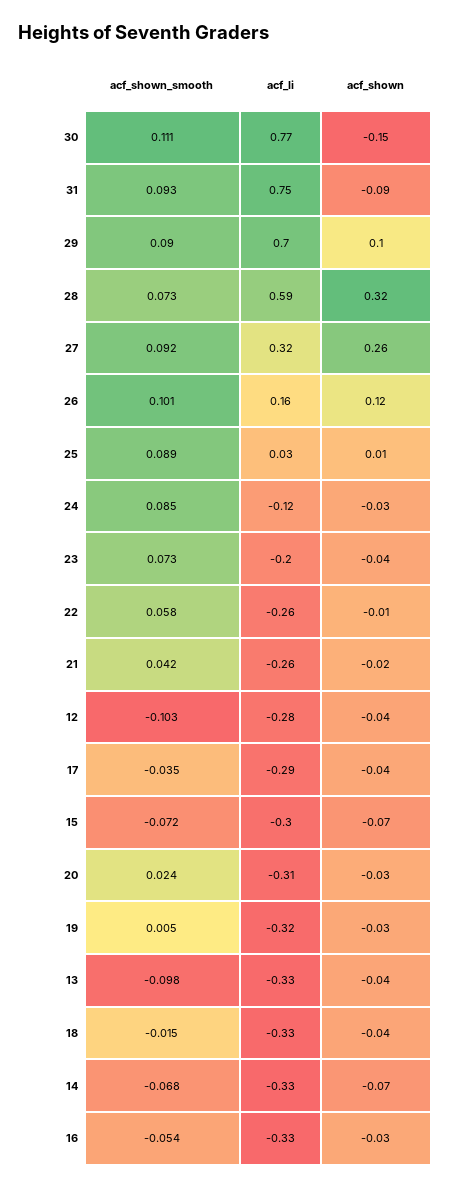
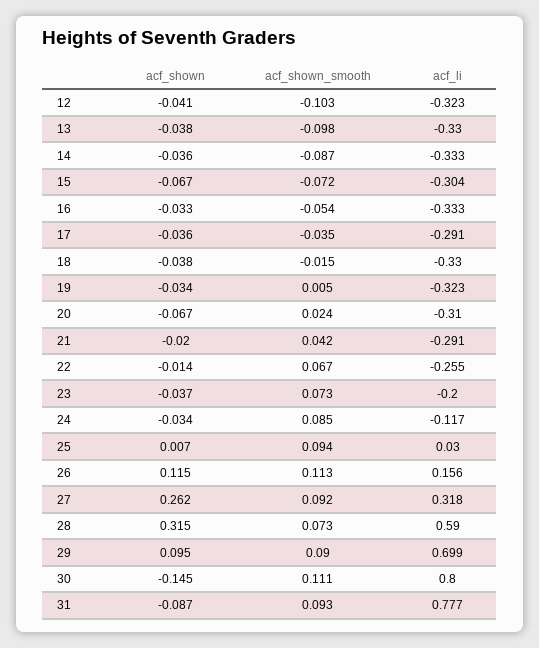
  {
    "acf_shown_smooth": {
      "30": 0.111,
      "31": 0.093,
      "29": 0.09,
      "28": 0.073,
      "27": 0.092,
-     "26": 0.101,
+     "26": 0.113,
-     "25": 0.089,
+     "25": 0.094,
      "24": 0.085,
      "23": 0.073,
-     "22": 0.058,
+     "22": 0.067,
      "21": 0.042,
      "12": -0.103,
      "17": -0.035,
      "15": -0.072,
      "20": 0.024,
      "19": 0.005,
      "13": -0.098,
      "18": -0.015,
-     "14": -0.068,
+     "14": -0.087,
      "16": -0.054
    },
    "acf_li": {
-     "30": 0.77,
+     "30": 0.8,
-     "31": 0.75,
+     "31": 0.777,
      "29": 0.699,
      "28": 0.59,
      "27": 0.318,
      "26": 0.156,
      "25": 0.03,
      "24": -0.117,
      "23": -0.2,
      "22": -0.255,
-     "21": -0.26,
+     "21": -0.291,
-     "12": -0.28,
+     "12": -0.323,
      "17": -0.291,
      "15": -0.304,
      "20": -0.31,
      "19": -0.323,
      "13": -0.33,
      "18": -0.33,
      "14": -0.333,
      "16": -0.333
    },
    "acf_shown": {
      "30": -0.145,
      "31": -0.087,
      "29": 0.095,
      "28": 0.315,
      "27": 0.262,
      "26": 0.115,
      "25": 0.007,
      "24": -0.034,
      "23": -0.037,
      "22": -0.014,
      "21": -0.02,
      "12": -0.041,
      "17": -0.036,
      "15": -0.067,
-     "20": -0.03,
+     "20": -0.067,
      "19": -0.034,
      "13": -0.038,
      "18": -0.038,
-     "14": -0.07,
+     "14": -0.036,
      "16": -0.033
    }
  }

